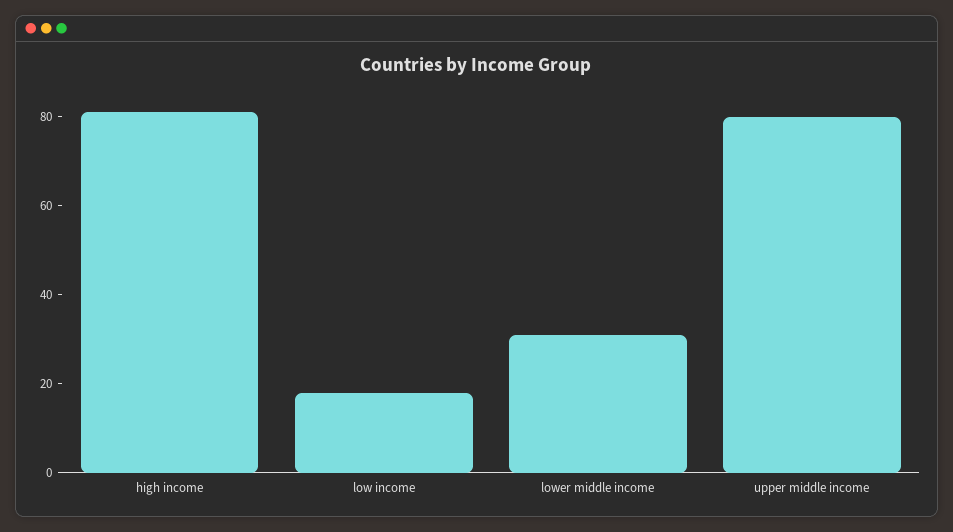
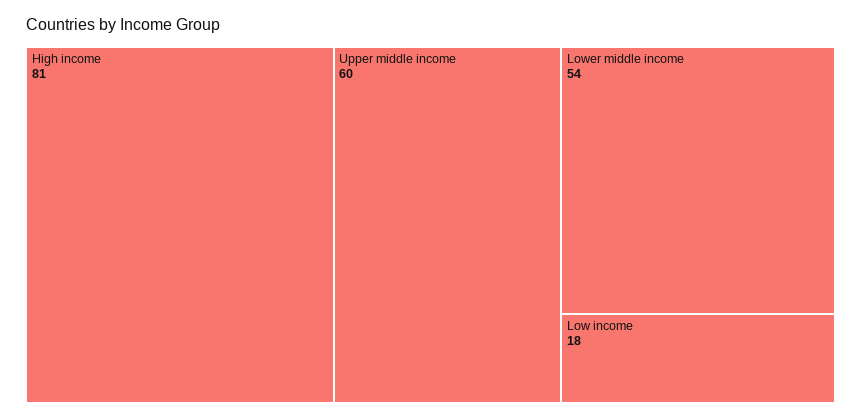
  {
    "high income": 81,
    "low income": 18,
-   "lower middle income": 30,
+   "lower middle income": 54,
-   "upper middle income": 80
+   "upper middle income": 60
  }

